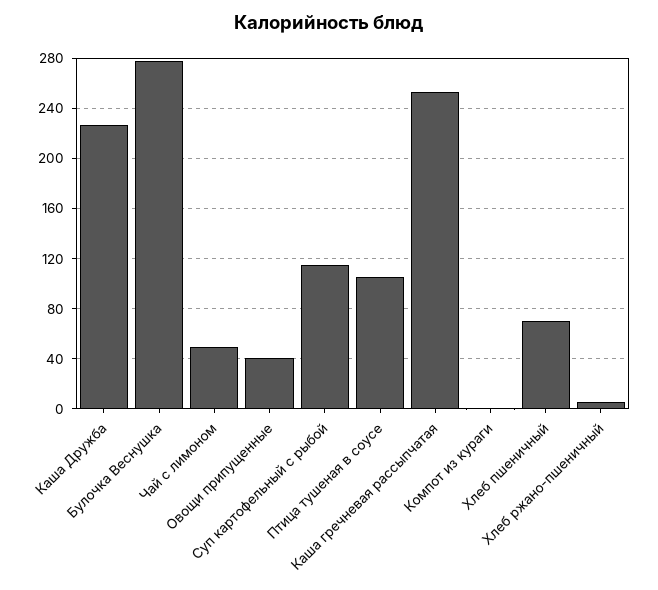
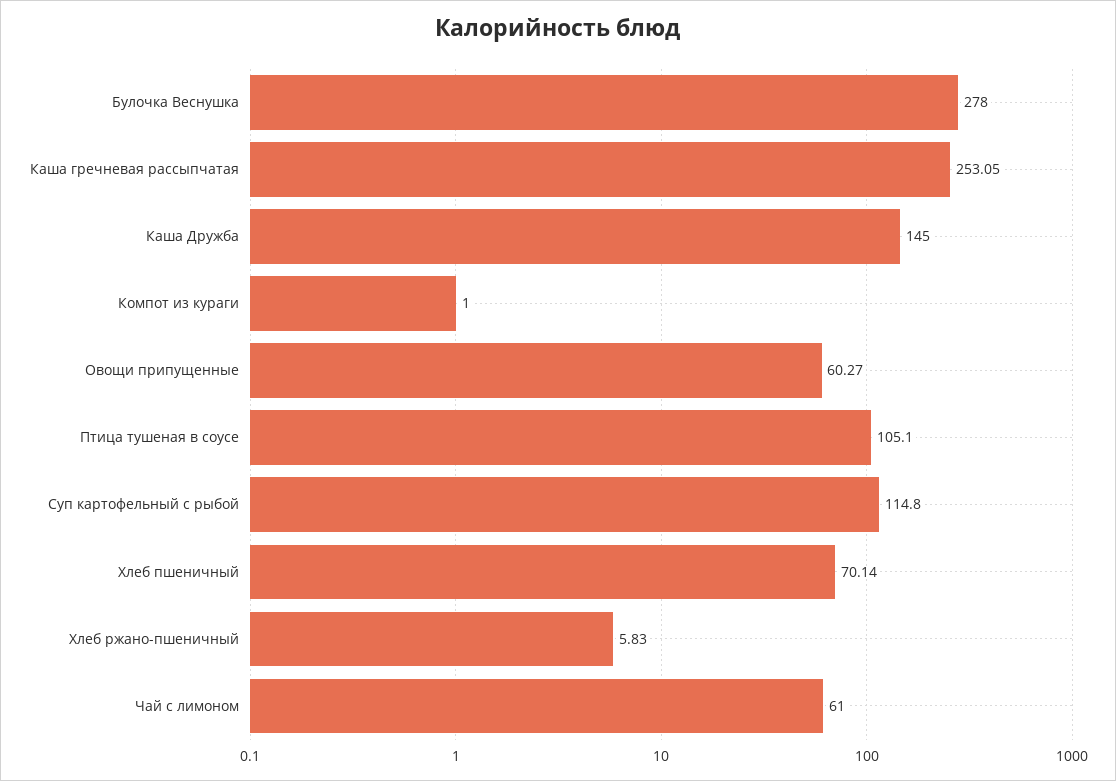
  {
-   "Каша Дружба": 225,
+   "Каша Дружба": 145,
    "Булочка Веснушка": 278,
-   "Чай с лимоном": 50,
+   "Чай с лимоном": 61,
-   "Овощи припущенные": 40,
+   "Овощи припущенные": 60.27,
    "Суп картофельный с рыбой": 114.8,
    "Птица тушеная в соусе": 105.1,
    "Каша гречневая рассыпчатая": 253.05,
    "Компот из кураги": 1,
    "Хлеб пшеничный": 70.14,
    "Хлеб ржано-пшеничный": 5.83
  }

